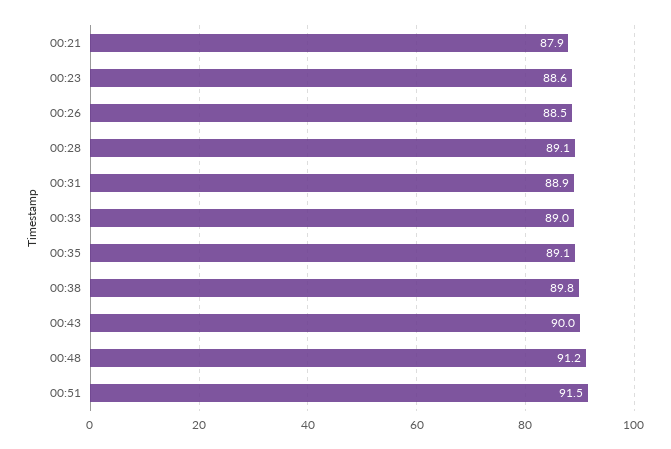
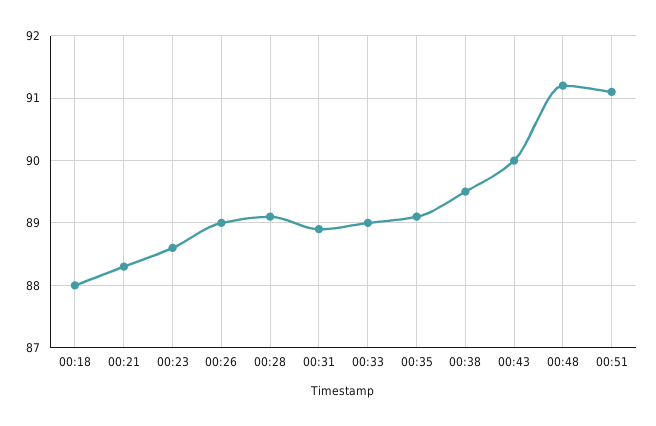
  {
-   "00:21": 87.9,
+   "00:21": 88.3,
    "00:23": 88.6,
-   "00:26": 88.5,
+   "00:26": 89,
    "00:28": 89.1,
    "00:31": 88.9,
    "00:33": 89,
    "00:35": 89.1,
-   "00:38": 89.8,
+   "00:38": 89.5,
    "00:43": 90,
    "00:48": 91.2,
-   "00:51": 91.5
+   "00:51": 91.1,
+   "00:18": 88
  }

